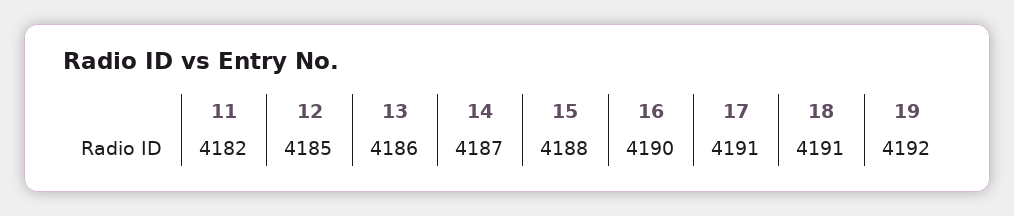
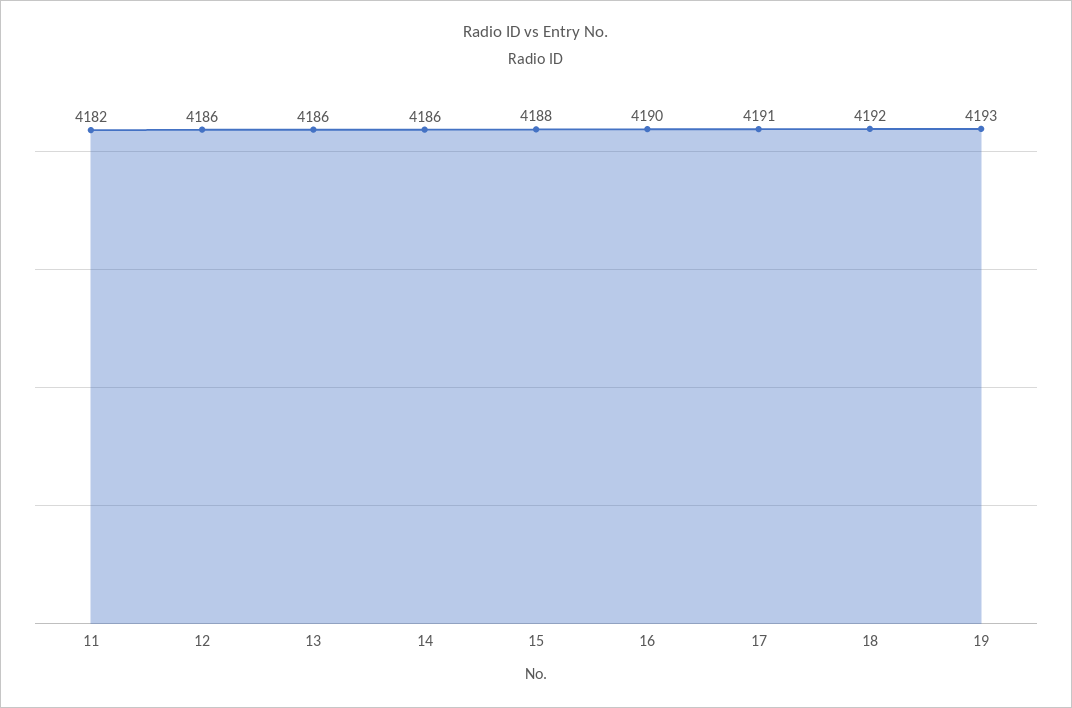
  {
    "11": 4182,
-   "12": 4185,
+   "12": 4186,
    "13": 4186,
-   "14": 4187,
+   "14": 4186,
    "15": 4188,
    "16": 4190,
    "17": 4191,
-   "18": 4191,
+   "18": 4192,
-   "19": 4192
+   "19": 4193
  }

